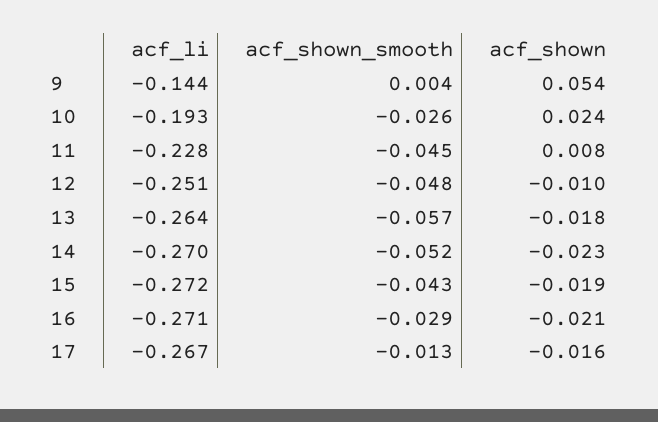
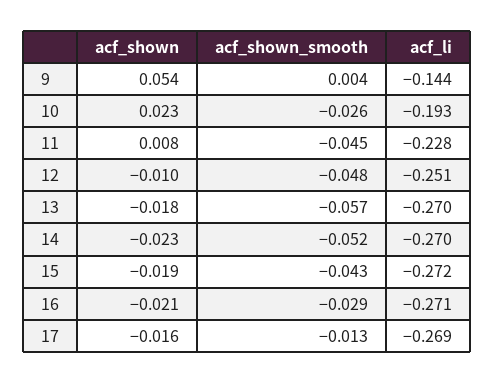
  {
    "acf_li": {
      "9": -0.144,
      "10": -0.193,
      "11": -0.228,
      "12": -0.251,
-     "13": -0.264,
+     "13": -0.27,
      "14": -0.27,
      "15": -0.272,
      "16": -0.271,
-     "17": -0.267
+     "17": -0.269
    },
    "acf_shown_smooth": {
      "9": 0.004,
      "10": -0.026,
      "11": -0.045,
      "12": -0.048,
      "13": -0.057,
      "14": -0.052,
      "15": -0.043,
      "16": -0.029,
      "17": -0.013
    },
    "acf_shown": {
      "9": 0.054,
-     "10": 0.024,
+     "10": 0.023,
      "11": 0.008,
      "12": -0.01,
      "13": -0.018,
      "14": -0.023,
      "15": -0.019,
      "16": -0.021,
      "17": -0.016
    }
  }

